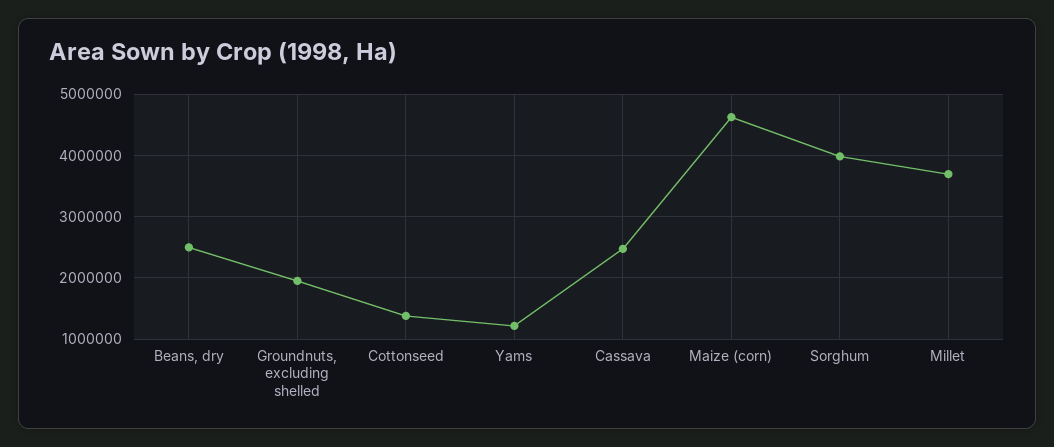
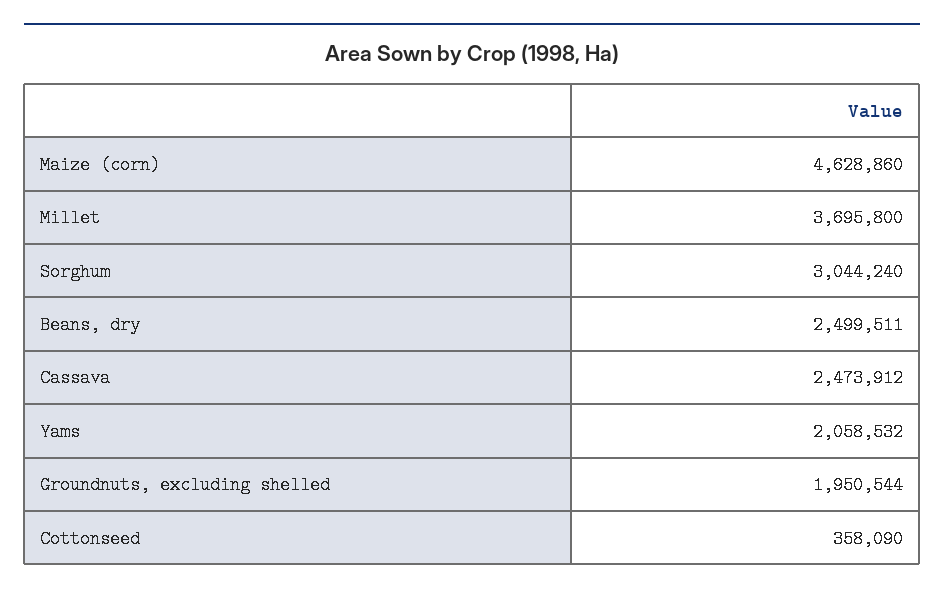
  {
    "Beans, dry": 2499511,
    "Groundnuts, excluding shelled": 1950544,
-   "Cottonseed": 1400000,
+   "Cottonseed": 358090,
-   "Yams": 1200000,
+   "Yams": 2058532,
    "Cassava": 2473912,
    "Maize (corn)": 4628860,
-   "Sorghum": 4000000,
+   "Sorghum": 3044240,
    "Millet": 3695800
  }

